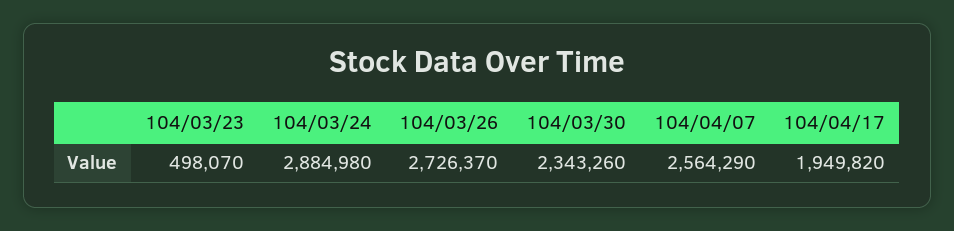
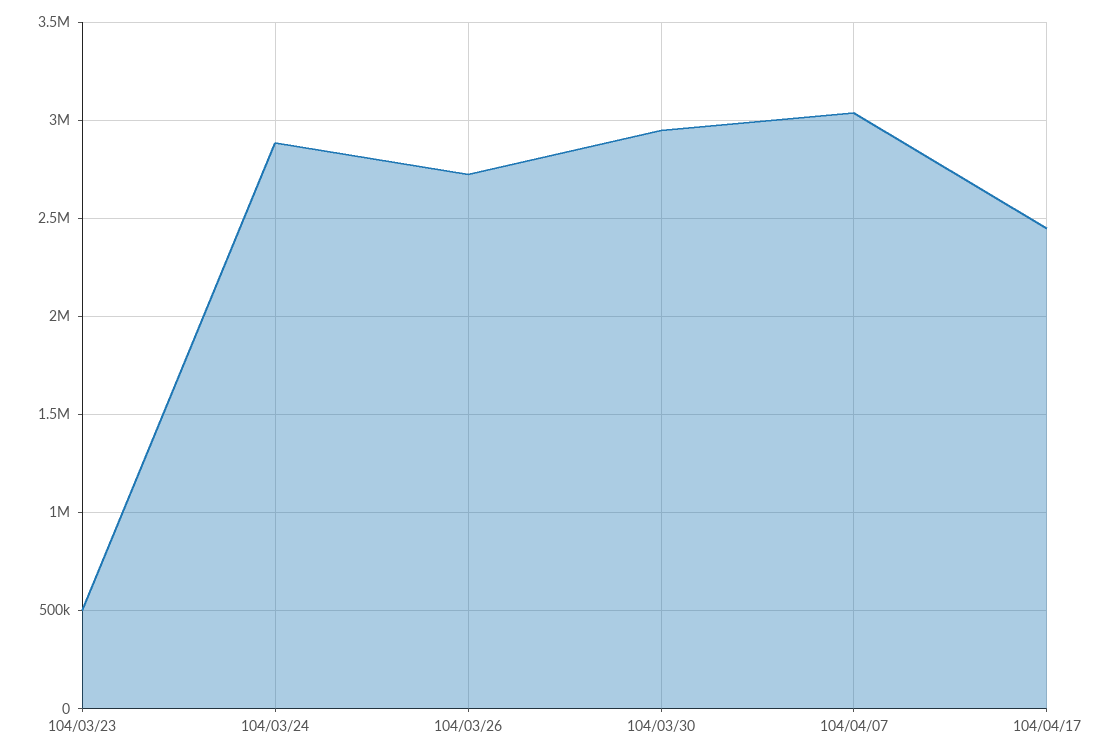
  {
    "104/03/23": 498070,
    "104/03/24": 2884980,
    "104/03/26": 2726370,
-   "104/03/30": 2343260,
+   "104/03/30": 2950000,
-   "104/04/07": 2564290,
+   "104/04/07": 3050000,
-   "104/04/17": 1949820
+   "104/04/17": 2450000
  }

